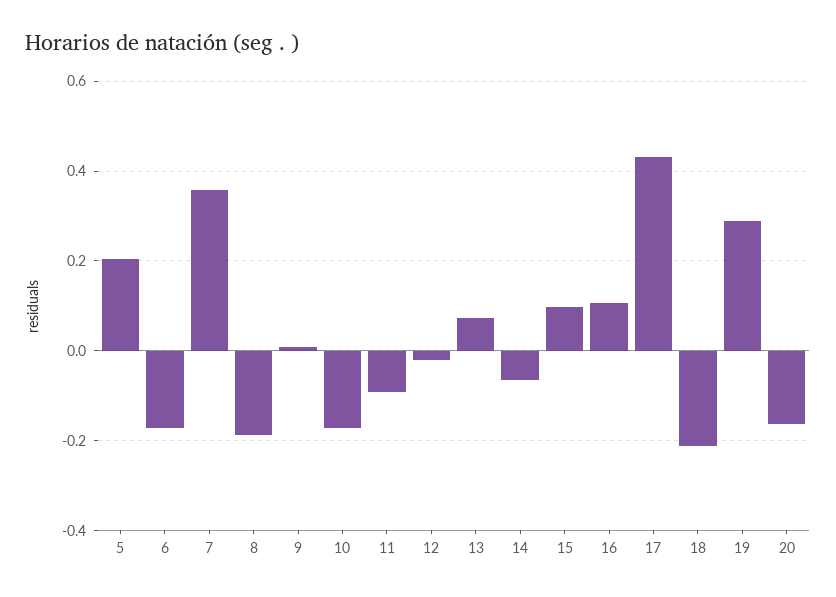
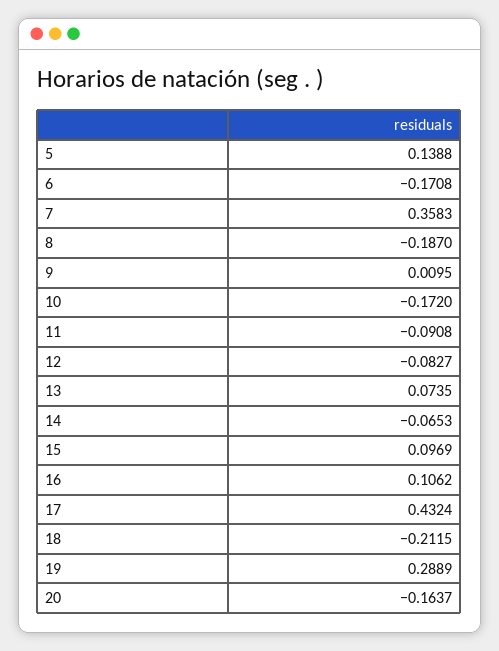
  {
-   "5": 0.2,
+   "5": 0.1388,
    "6": -0.1708,
    "7": 0.3583,
    "8": -0.187,
    "9": 0.0095,
    "10": -0.172,
    "11": -0.0908,
-   "12": -0.02,
+   "12": -0.0827,
    "13": 0.0735,
    "14": -0.0653,
    "15": 0.0969,
    "16": 0.1062,
    "17": 0.4324,
    "18": -0.2115,
    "19": 0.2889,
    "20": -0.1637
  }

